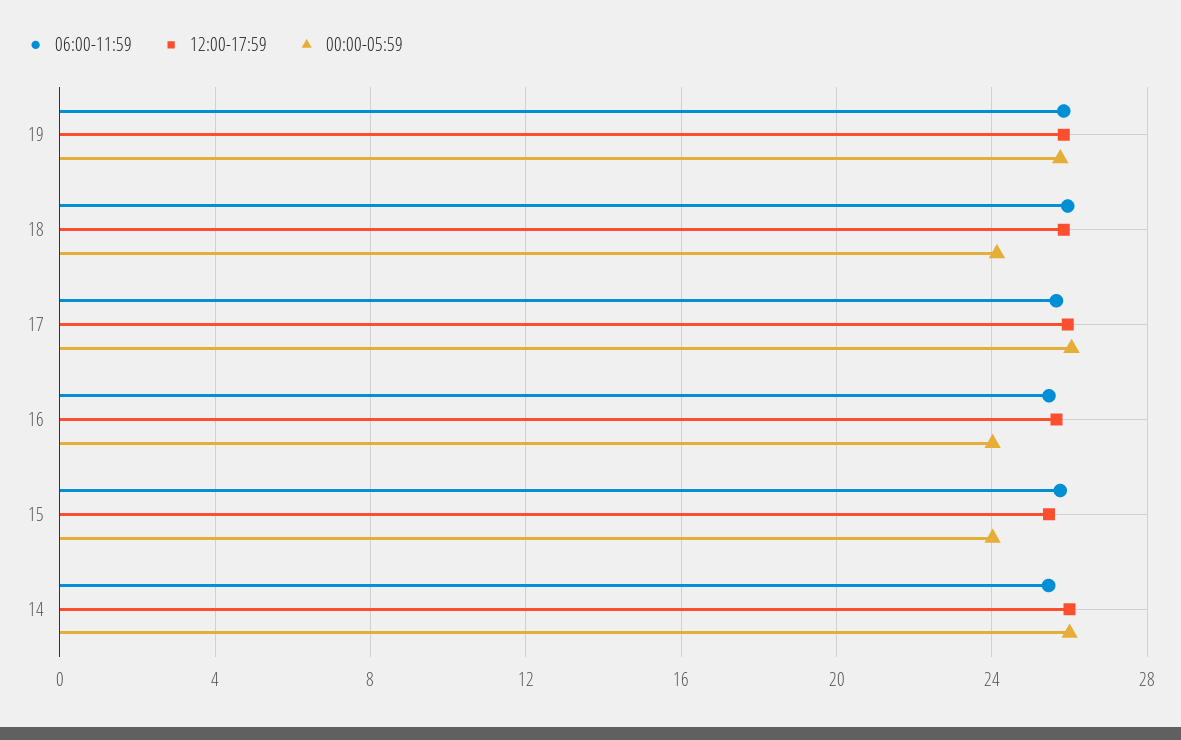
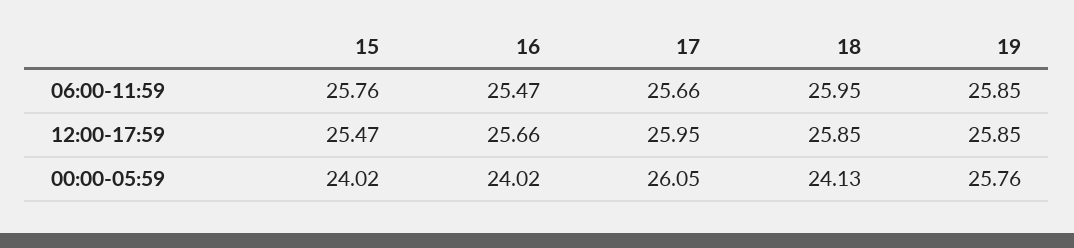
  {
    "06:00-11:59": {
      "19": 25.85,
      "18": 25.95,
      "17": 25.66,
      "16": 25.47,
-     "15": 25.76,
+     "15": 25.76
-     "14": 25.5
    },
    "12:00-17:59": {
      "19": 25.85,
      "18": 25.85,
      "17": 25.95,
      "16": 25.66,
-     "15": 25.47,
+     "15": 25.47
-     "14": 26
    },
    "00:00-05:59": {
      "19": 25.76,
      "18": 24.13,
      "17": 26.05,
      "16": 24.02,
-     "15": 24.02,
+     "15": 24.02
-     "14": 26
    }
  }

